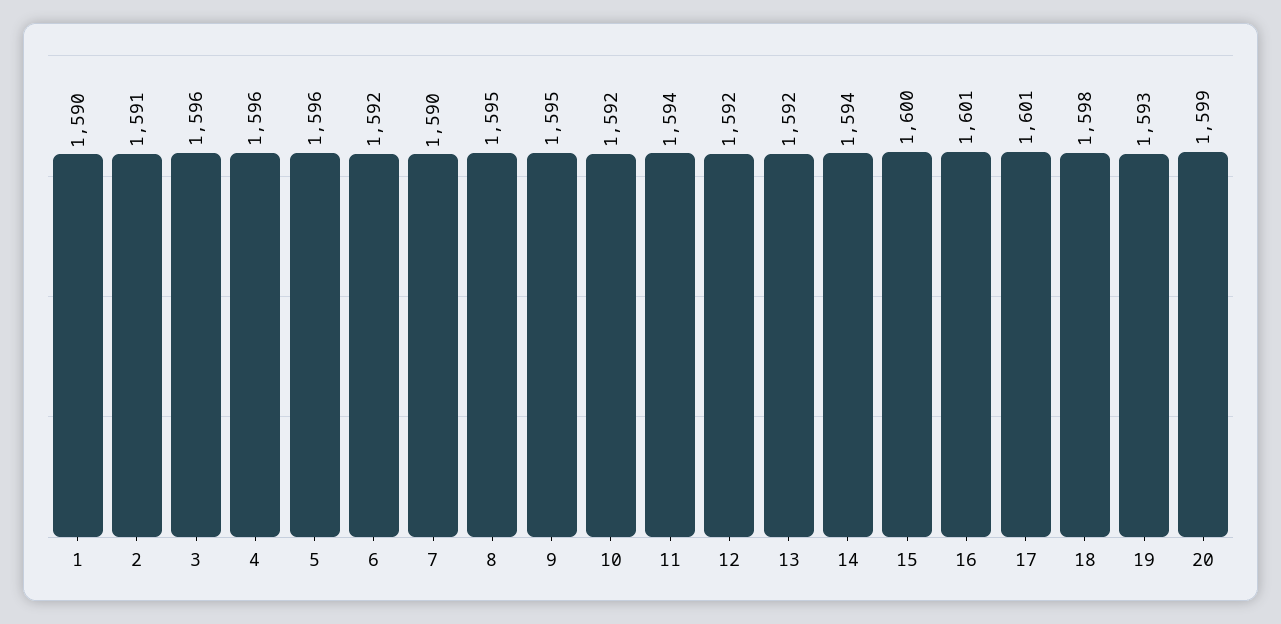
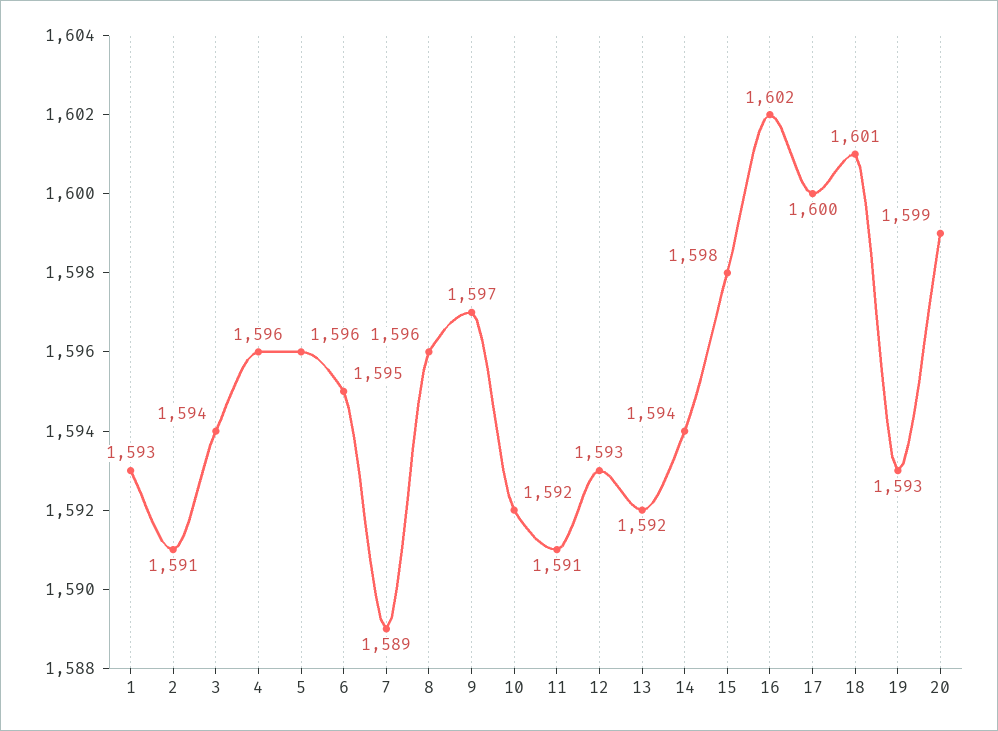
  {
-   "1": 1590,
+   "1": 1593,
    "2": 1591,
-   "3": 1596,
+   "3": 1594,
    "4": 1596,
    "5": 1596,
-   "6": 1592,
+   "6": 1595,
-   "7": 1590,
+   "7": 1589,
-   "8": 1595,
+   "8": 1596,
-   "9": 1595,
+   "9": 1597,
    "10": 1592,
-   "11": 1594,
+   "11": 1591,
-   "12": 1592,
+   "12": 1593,
    "13": 1592,
    "14": 1594,
-   "15": 1600,
+   "15": 1598,
-   "16": 1601,
+   "16": 1602,
-   "17": 1601,
+   "17": 1600,
-   "18": 1598,
+   "18": 1601,
    "19": 1593,
    "20": 1599
  }

